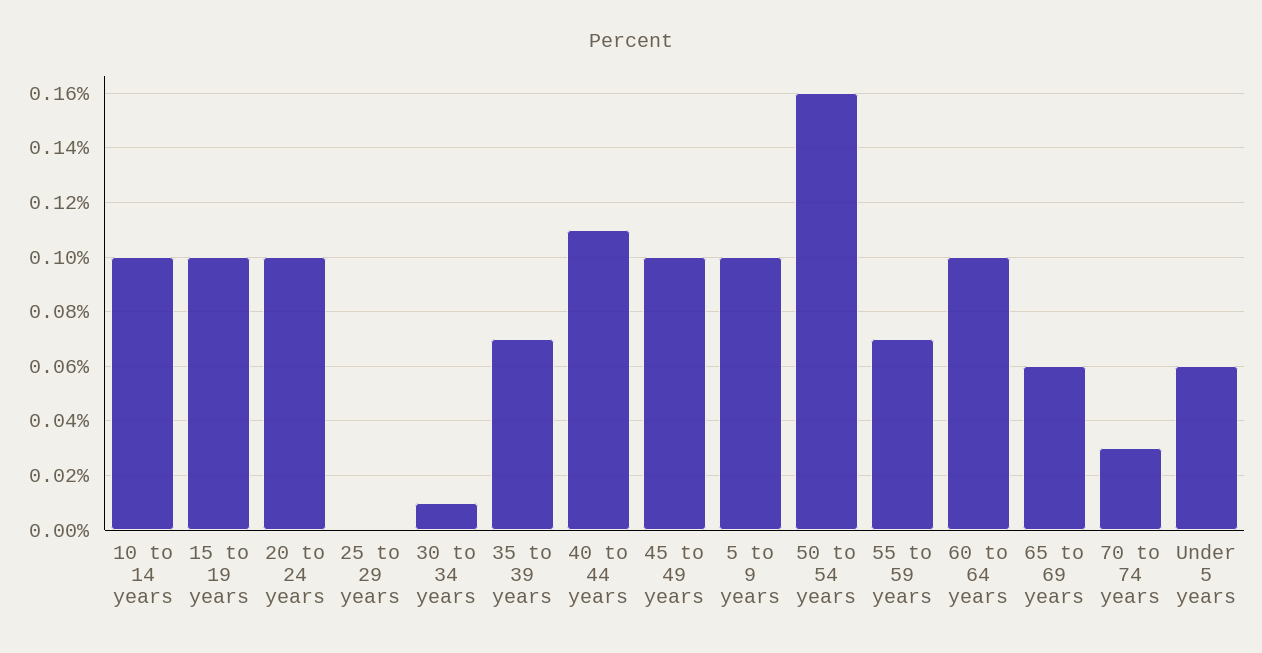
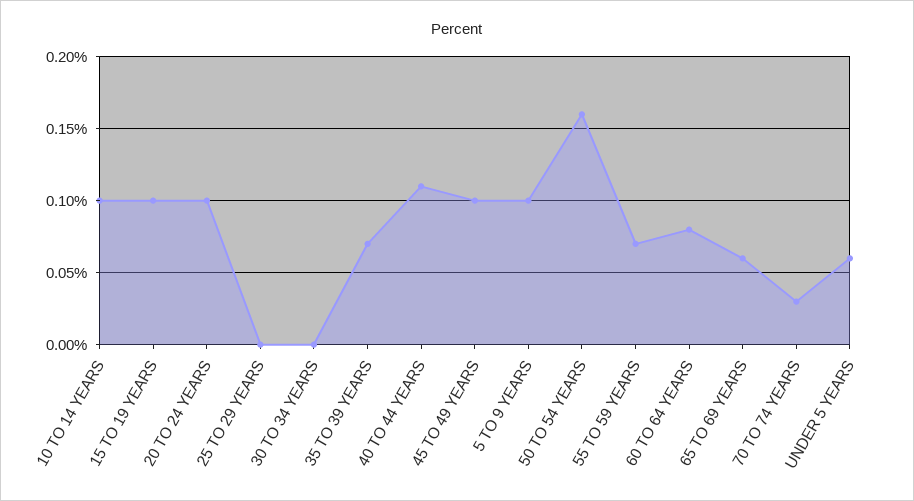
  {
    "10 to 14 years": 0.1,
    "15 to 19 years": 0.1,
    "20 to 24 years": 0.1,
    "25 to 29 years": 0,
-   "30 to 34 years": 0.01,
+   "30 to 34 years": 0,
    "35 to 39 years": 0.07,
    "40 to 44 years": 0.11,
    "45 to 49 years": 0.1,
    "5 to 9 years": 0.1,
    "50 to 54 years": 0.16,
    "55 to 59 years": 0.07,
-   "60 to 64 years": 0.1,
+   "60 to 64 years": 0.08,
    "65 to 69 years": 0.06,
    "70 to 74 years": 0.03,
    "Under 5 years": 0.06
  }

